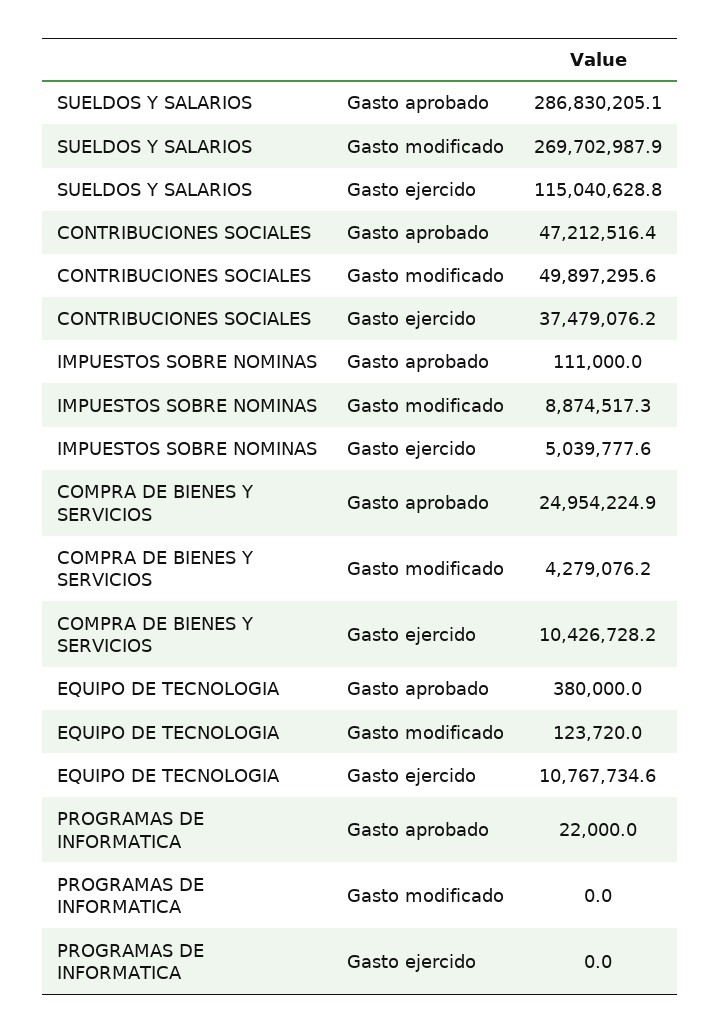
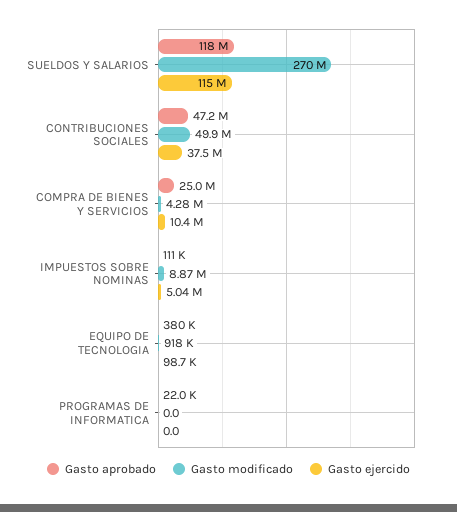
  {
    "Gasto aprobado": {
-     "SUELDOS Y SALARIOS": 286830205.1,
+     "SUELDOS Y SALARIOS": 118000000,
      "CONTRIBUCIONES SOCIALES": 47212516.4,
      "IMPUESTOS SOBRE NOMINAS": 111000,
      "COMPRA DE BIENES Y SERVICIOS": 24954224.9,
      "EQUIPO DE TECNOLOGIA": 380000,
      "PROGRAMAS DE INFORMATICA": 22000
    },
    "Gasto modificado": {
      "SUELDOS Y SALARIOS": 269702987.9,
      "CONTRIBUCIONES SOCIALES": 49897295.6,
      "IMPUESTOS SOBRE NOMINAS": 8874517.3,
      "COMPRA DE BIENES Y SERVICIOS": 4279076.2,
-     "EQUIPO DE TECNOLOGIA": 123720,
+     "EQUIPO DE TECNOLOGIA": 918000,
      "PROGRAMAS DE INFORMATICA": 0
    },
    "Gasto ejercido": {
      "SUELDOS Y SALARIOS": 115040628.8,
      "CONTRIBUCIONES SOCIALES": 37479076.2,
      "IMPUESTOS SOBRE NOMINAS": 5039777.6,
      "COMPRA DE BIENES Y SERVICIOS": 10426728.2,
-     "EQUIPO DE TECNOLOGIA": 10767734.6,
+     "EQUIPO DE TECNOLOGIA": 98700,
      "PROGRAMAS DE INFORMATICA": 0
    }
  }

